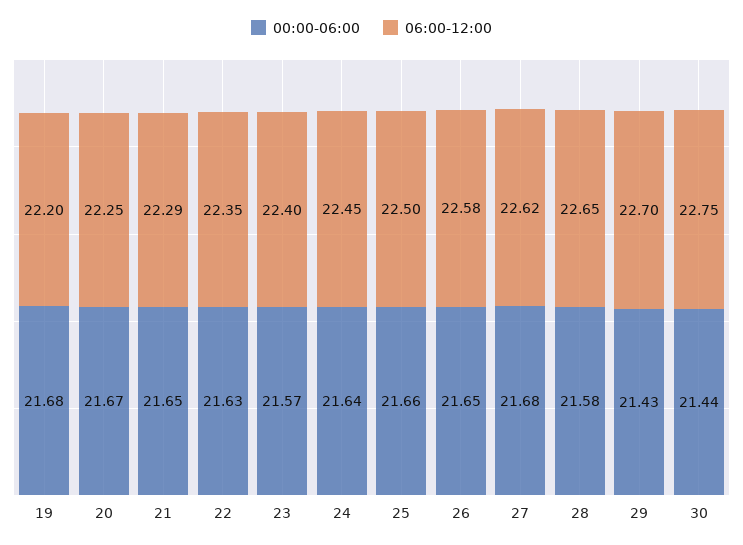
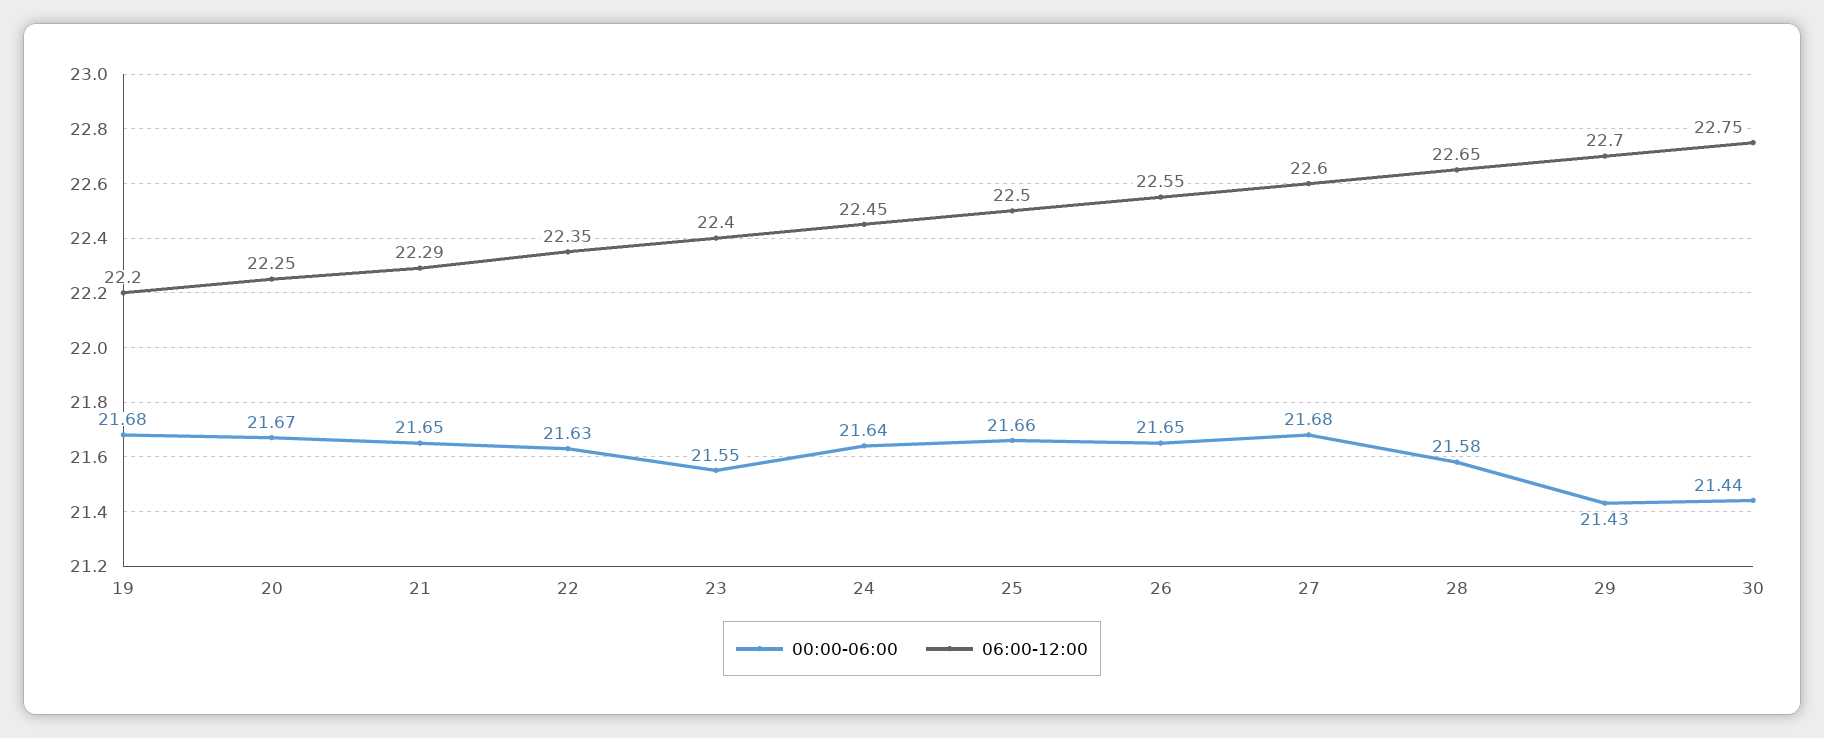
  {
    "00:00-06:00": {
      "19": 21.68,
      "20": 21.67,
      "21": 21.65,
      "22": 21.63,
-     "23": 21.57,
+     "23": 21.55,
      "24": 21.64,
      "25": 21.66,
      "26": 21.65,
      "27": 21.68,
      "28": 21.58,
      "29": 21.43,
      "30": 21.44
    },
    "06:00-12:00": {
      "19": 22.2,
      "20": 22.25,
      "21": 22.29,
      "22": 22.35,
      "23": 22.4,
      "24": 22.45,
      "25": 22.5,
-     "26": 22.58,
+     "26": 22.55,
-     "27": 22.62,
+     "27": 22.6,
      "28": 22.65,
      "29": 22.7,
      "30": 22.75
    }
  }

